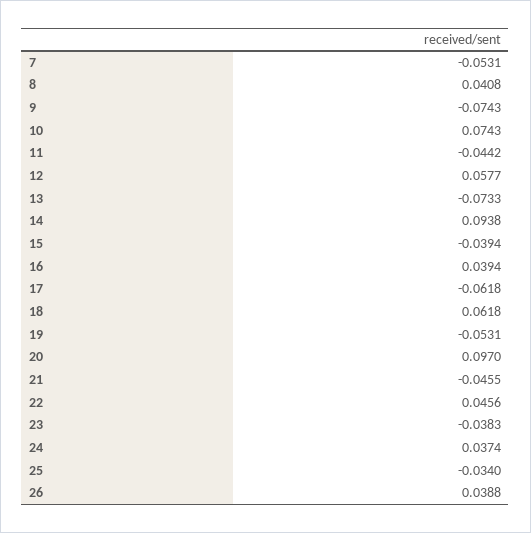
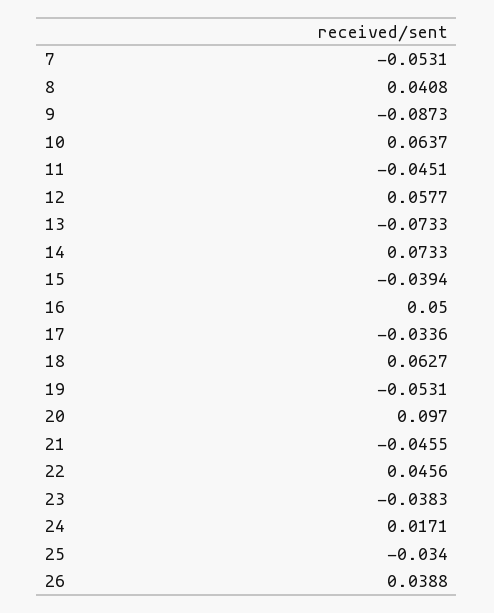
  {
    "7": -0.0531,
    "8": 0.0408,
-   "9": -0.0743,
+   "9": -0.0873,
-   "10": 0.0743,
+   "10": 0.0637,
-   "11": -0.0442,
+   "11": -0.0451,
    "12": 0.0577,
    "13": -0.0733,
-   "14": 0.0938,
+   "14": 0.0733,
    "15": -0.0394,
-   "16": 0.0394,
+   "16": 0.05,
-   "17": -0.0618,
+   "17": -0.0336,
-   "18": 0.0618,
+   "18": 0.0627,
    "19": -0.0531,
    "20": 0.097,
    "21": -0.0455,
    "22": 0.0456,
    "23": -0.0383,
-   "24": 0.0374,
+   "24": 0.0171,
    "25": -0.034,
    "26": 0.0388
  }

